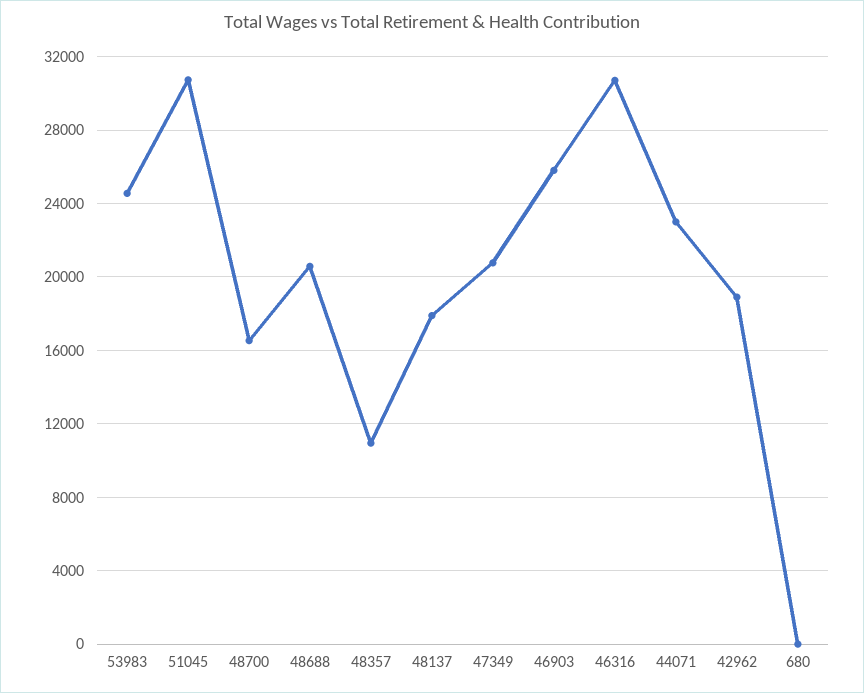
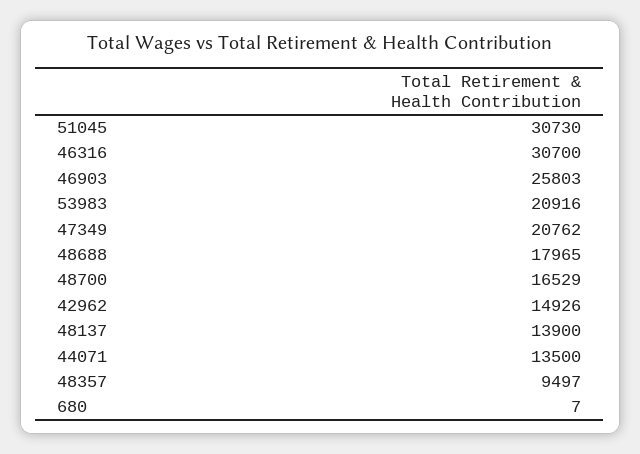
  {
-   "53983": 24500,
+   "53983": 20916,
    "51045": 30730,
    "48700": 16529,
-   "48688": 20500,
+   "48688": 17965,
-   "48357": 11000,
+   "48357": 9497,
-   "48137": 18000,
+   "48137": 13900,
    "47349": 20762,
    "46903": 25803,
    "46316": 30700,
-   "44071": 23000,
+   "44071": 13500,
-   "42962": 19000,
+   "42962": 14926,
    "680": 7
  }

